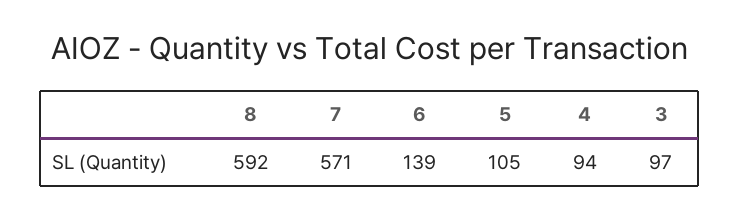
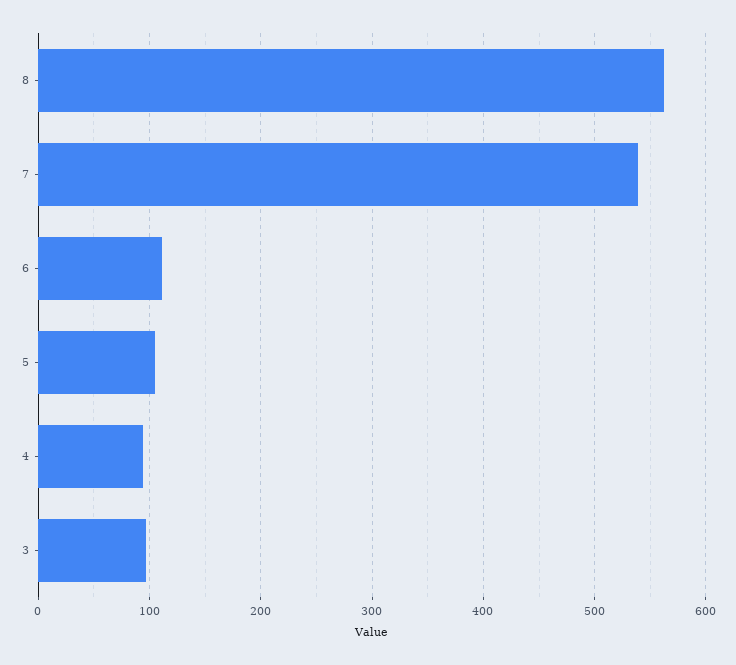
  {
-   "8": 592,
+   "8": 560,
-   "7": 571,
+   "7": 540,
-   "6": 139,
+   "6": 110,
    "5": 105,
    "4": 94,
    "3": 97
  }

